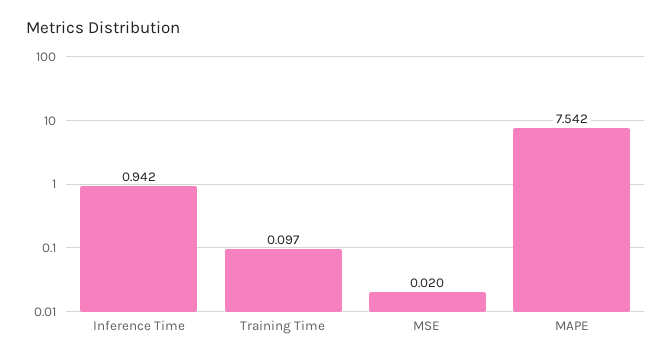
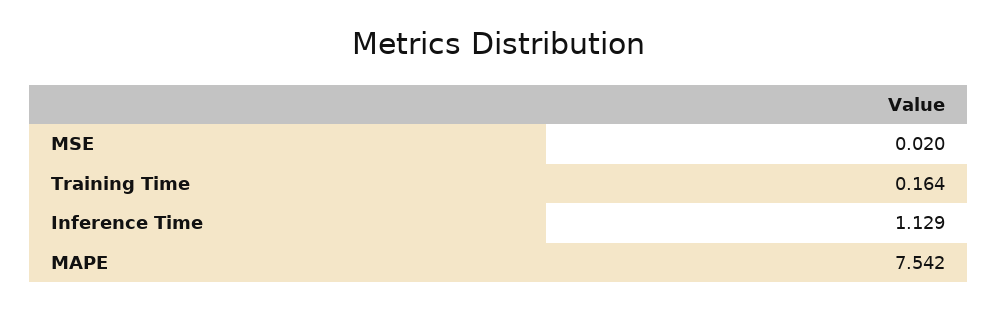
  {
-   "Inference Time": 0.942,
+   "Inference Time": 1.129,
-   "Training Time": 0.097,
+   "Training Time": 0.164,
    "MSE": 0.02,
    "MAPE": 7.542
  }

